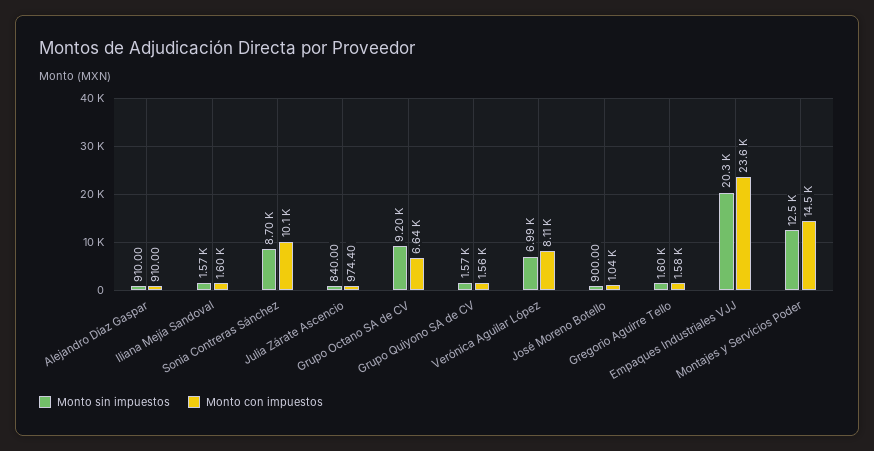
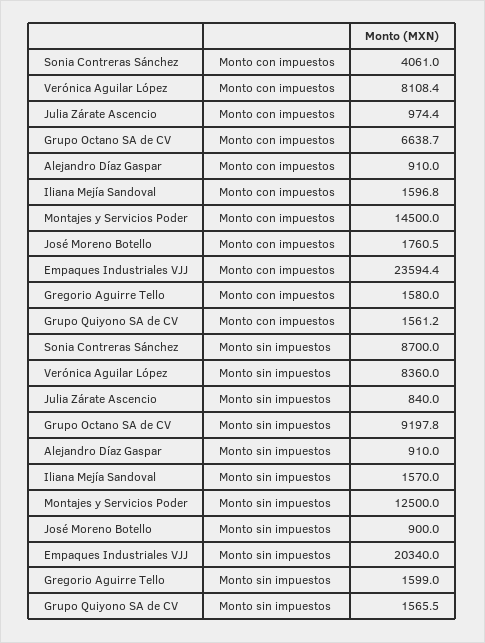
  {
    "Monto sin impuestos": {
      "Alejandro Díaz Gaspar": 910,
      "Iliana Mejía Sandoval": 1570,
      "Sonia Contreras Sánchez": 8700,
      "Julia Zárate Ascencio": 840,
      "Grupo Octano SA de CV": 9197.8,
      "Grupo Quiyono SA de CV": 1565.5,
-     "Verónica Aguilar López": 6990,
+     "Verónica Aguilar López": 8360,
      "José Moreno Botello": 900,
      "Gregorio Aguirre Tello": 1599,
      "Empaques Industriales VJJ": 20340,
      "Montajes y Servicios Poder": 12500
    },
    "Monto con impuestos": {
      "Alejandro Díaz Gaspar": 910,
      "Iliana Mejía Sandoval": 1596.8,
-     "Sonia Contreras Sánchez": 10100,
+     "Sonia Contreras Sánchez": 4061,
      "Julia Zárate Ascencio": 974.4,
      "Grupo Octano SA de CV": 6638.7,
      "Grupo Quiyono SA de CV": 1561.2,
      "Verónica Aguilar López": 8108.4,
-     "José Moreno Botello": 1040,
+     "José Moreno Botello": 1760.5,
      "Gregorio Aguirre Tello": 1580,
      "Empaques Industriales VJJ": 23594.4,
      "Montajes y Servicios Poder": 14500
    }
  }

